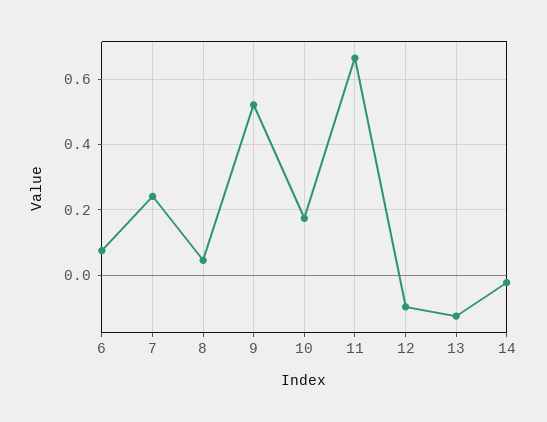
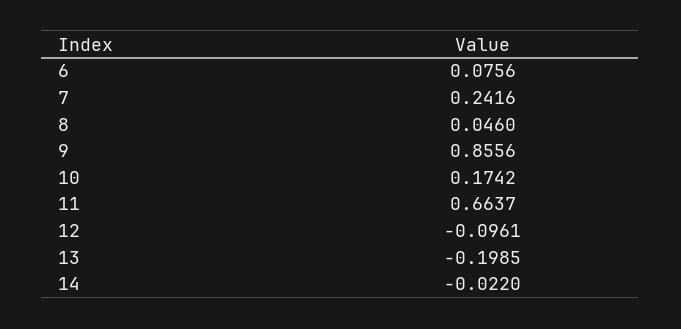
  {
    "6": 0.0756,
    "7": 0.2416,
    "8": 0.046,
-   "9": 0.52,
+   "9": 0.8556,
    "10": 0.1742,
    "11": 0.6637,
    "12": -0.0961,
-   "13": -0.12,
+   "13": -0.1985,
    "14": -0.022
  }

